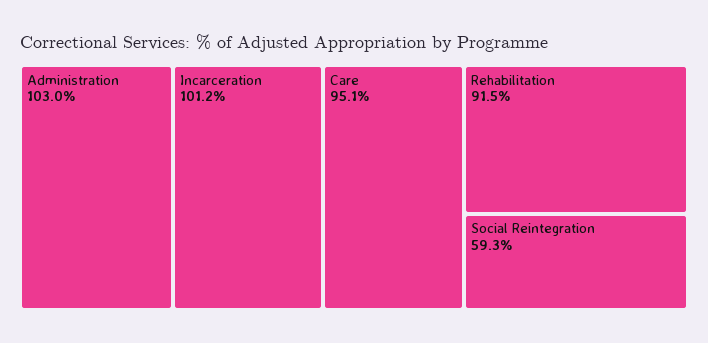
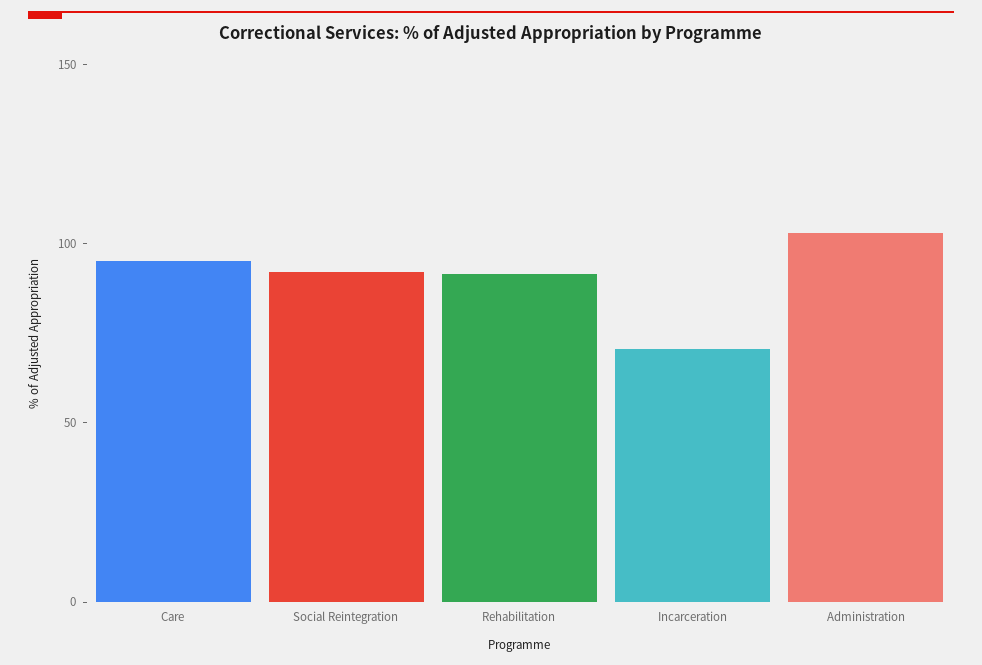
  {
    "Administration": 103,
-   "Incarceration": 101.2,
+   "Incarceration": 70,
    "Care": 95.1,
    "Rehabilitation": 91.5,
-   "Social Reintegration": 59.3
+   "Social Reintegration": 90
  }

